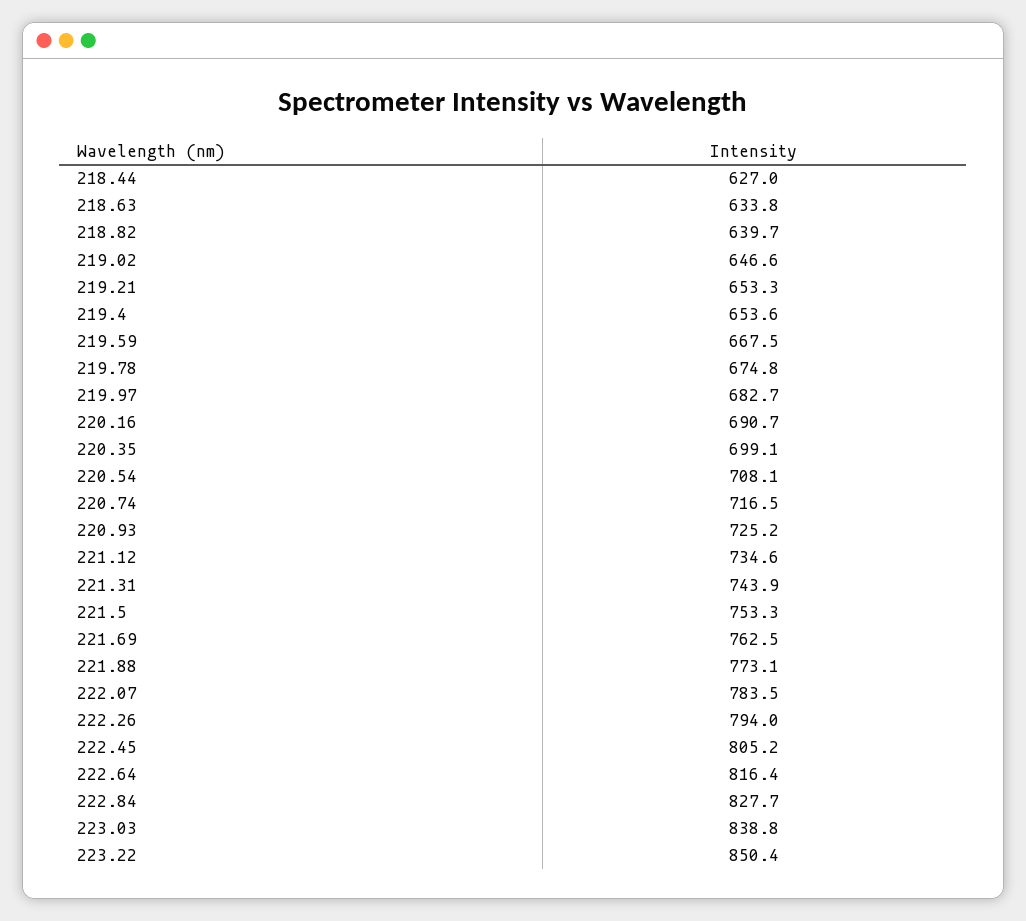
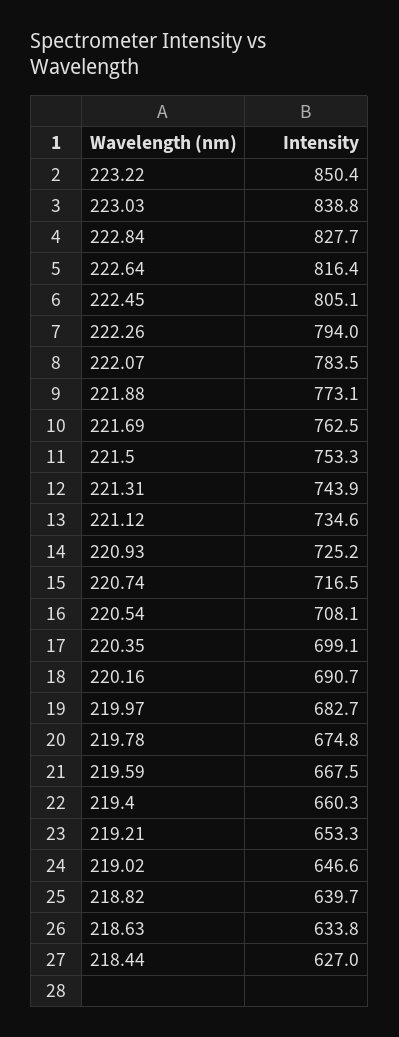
  {
    "218.44": 627,
    "218.63": 633.8,
    "218.82": 639.7,
    "219.02": 646.6,
    "219.21": 653.3,
-   "219.4": 653.6,
+   "219.4": 660.3,
    "219.59": 667.5,
    "219.78": 674.8,
    "219.97": 682.7,
    "220.16": 690.7,
    "220.35": 699.1,
    "220.54": 708.1,
    "220.74": 716.5,
    "220.93": 725.2,
    "221.12": 734.6,
    "221.31": 743.9,
    "221.5": 753.3,
    "221.69": 762.5,
    "221.88": 773.1,
    "222.07": 783.5,
    "222.26": 794,
-   "222.45": 805.2,
+   "222.45": 805.1,
    "222.64": 816.4,
    "222.84": 827.7,
    "223.03": 838.8,
    "223.22": 850.4
  }

